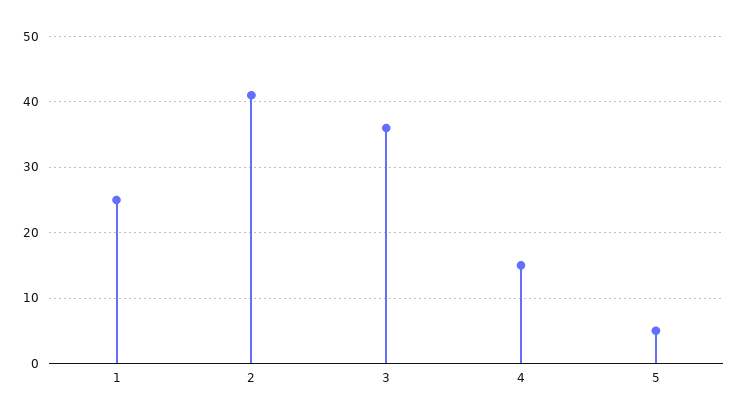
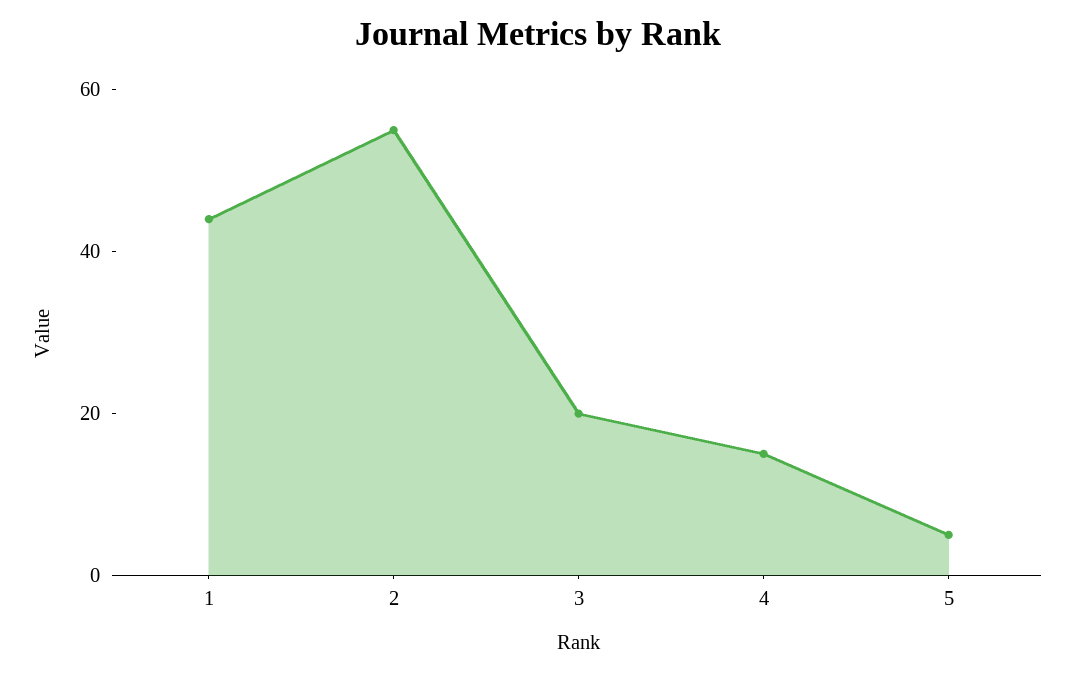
  {
-   "1": 25,
+   "1": 45,
-   "2": 41,
+   "2": 55,
-   "3": 36,
+   "3": 20,
    "4": 15,
    "5": 5
  }

